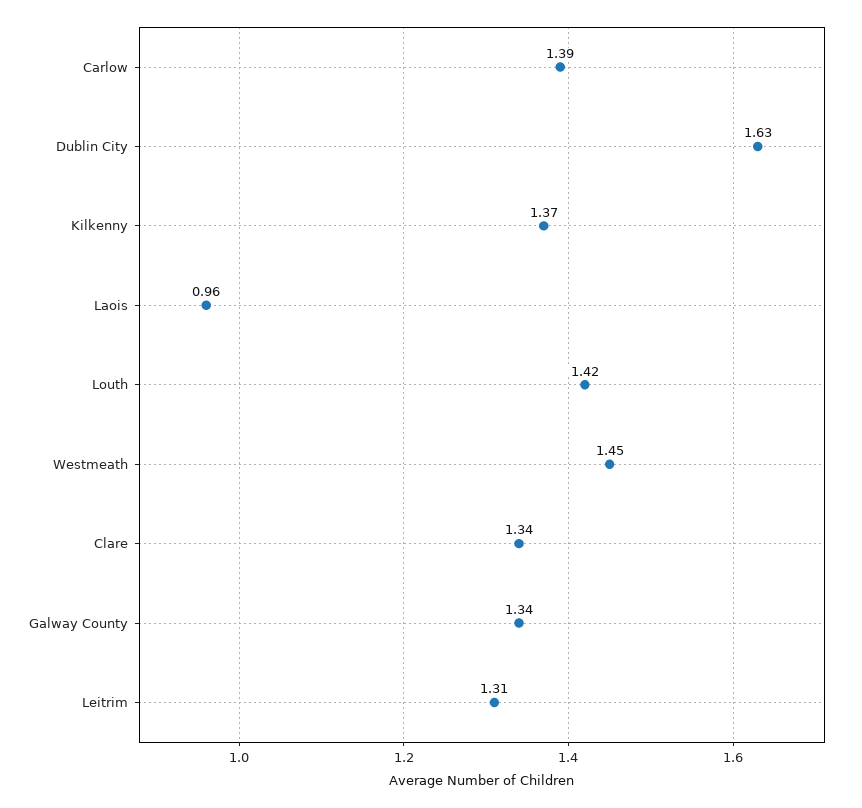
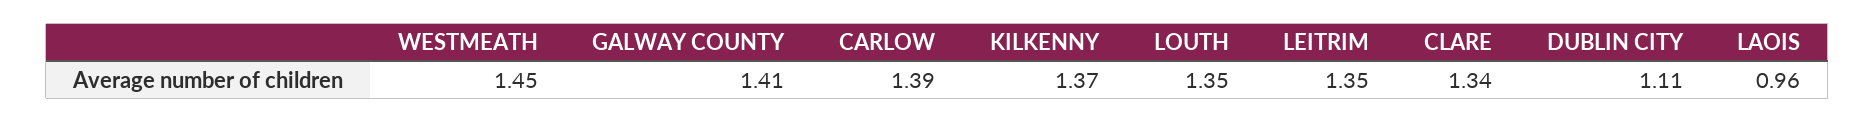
  {
    "Carlow": 1.39,
-   "Dublin City": 1.63,
+   "Dublin City": 1.11,
    "Kilkenny": 1.37,
    "Laois": 0.96,
-   "Louth": 1.42,
+   "Louth": 1.35,
    "Westmeath": 1.45,
    "Clare": 1.34,
-   "Galway County": 1.34,
+   "Galway County": 1.41,
-   "Leitrim": 1.31
+   "Leitrim": 1.35
  }

